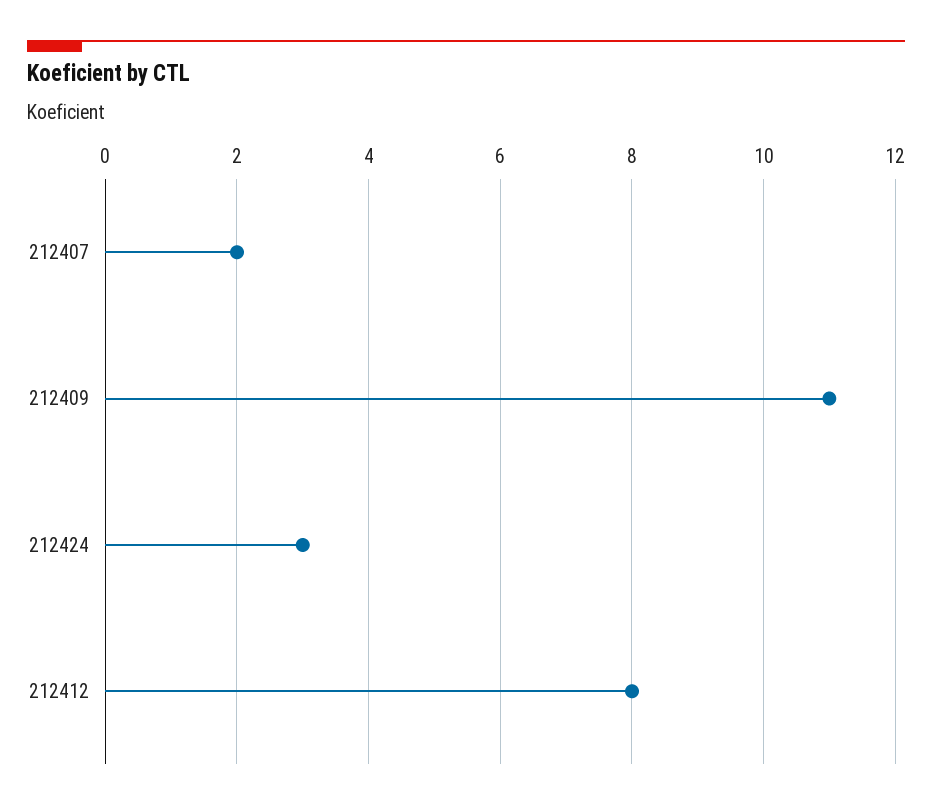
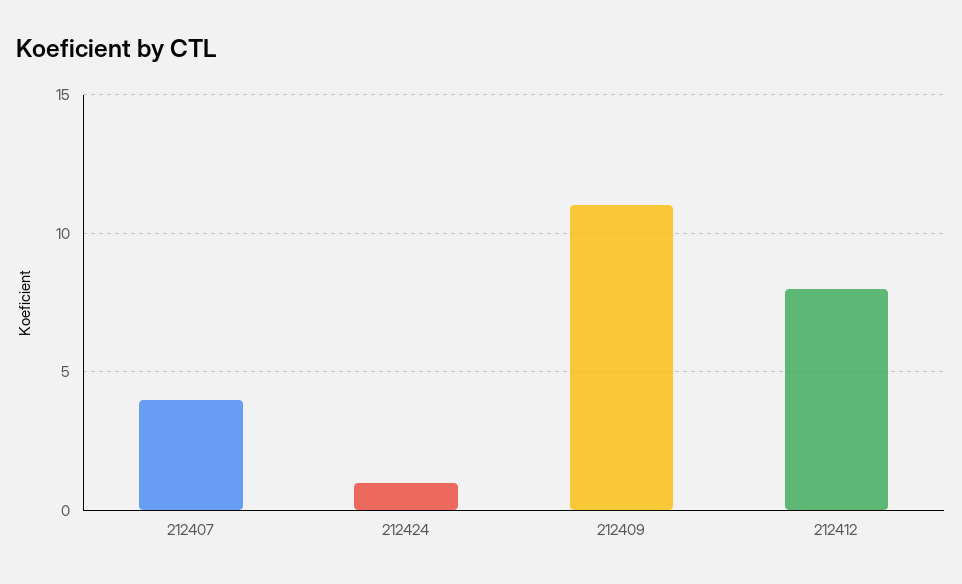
  {
-   "212407": 2,
+   "212407": 4,
    "212409": 11,
-   "212424": 3,
+   "212424": 1,
    "212412": 8
  }

